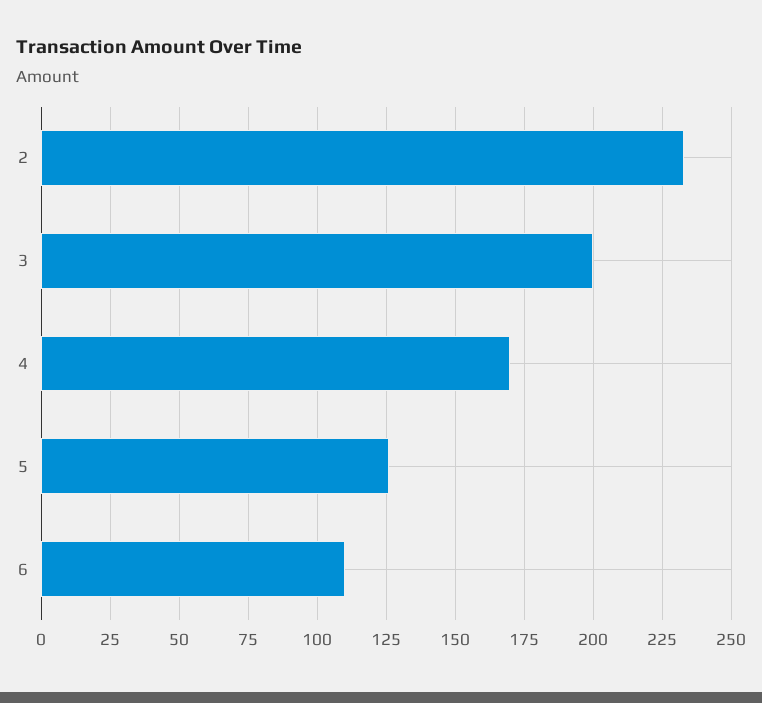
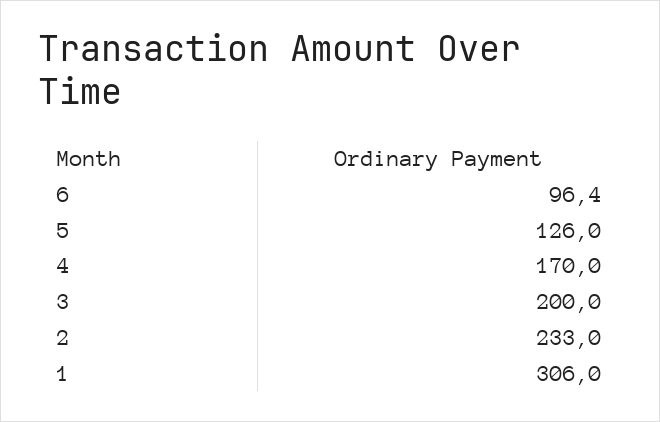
  {
    "2": 233,
    "3": 200,
    "4": 170,
    "5": 126,
-   "6": 110
+   "6": 96.4,
+   "1": 306
  }

